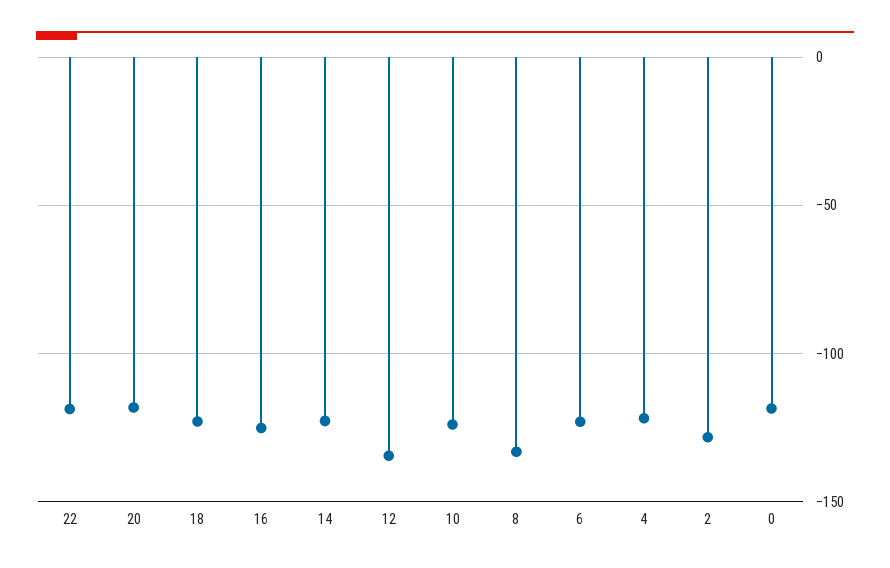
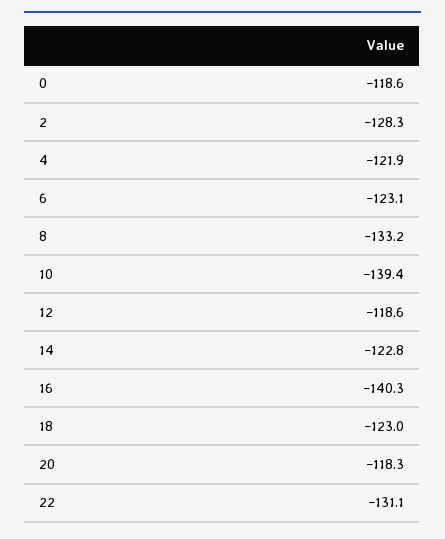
  {
-   "22": -120,
+   "22": -131.1,
    "20": -118.3,
    "18": -123,
-   "16": -125,
+   "16": -140.3,
    "14": -122.8,
-   "12": -135,
+   "12": -118.6,
-   "10": -125,
+   "10": -139.4,
    "8": -133.2,
    "6": -123.1,
    "4": -121.9,
    "2": -128.3,
    "0": -118.6
  }

